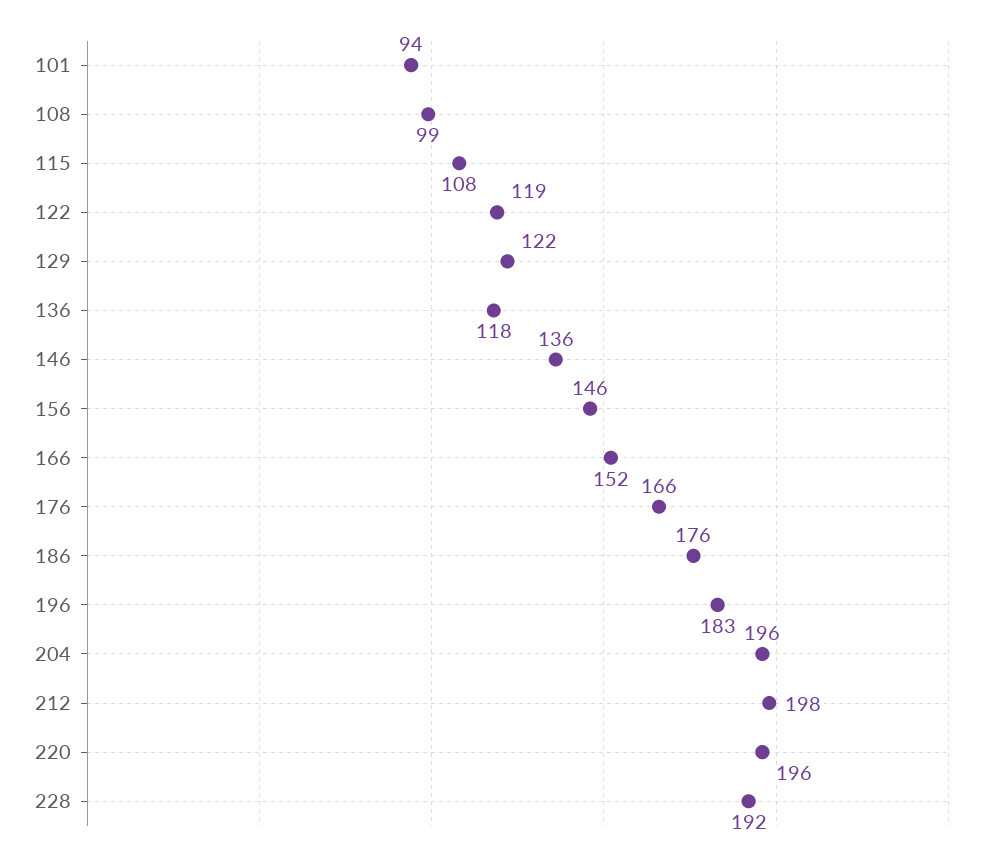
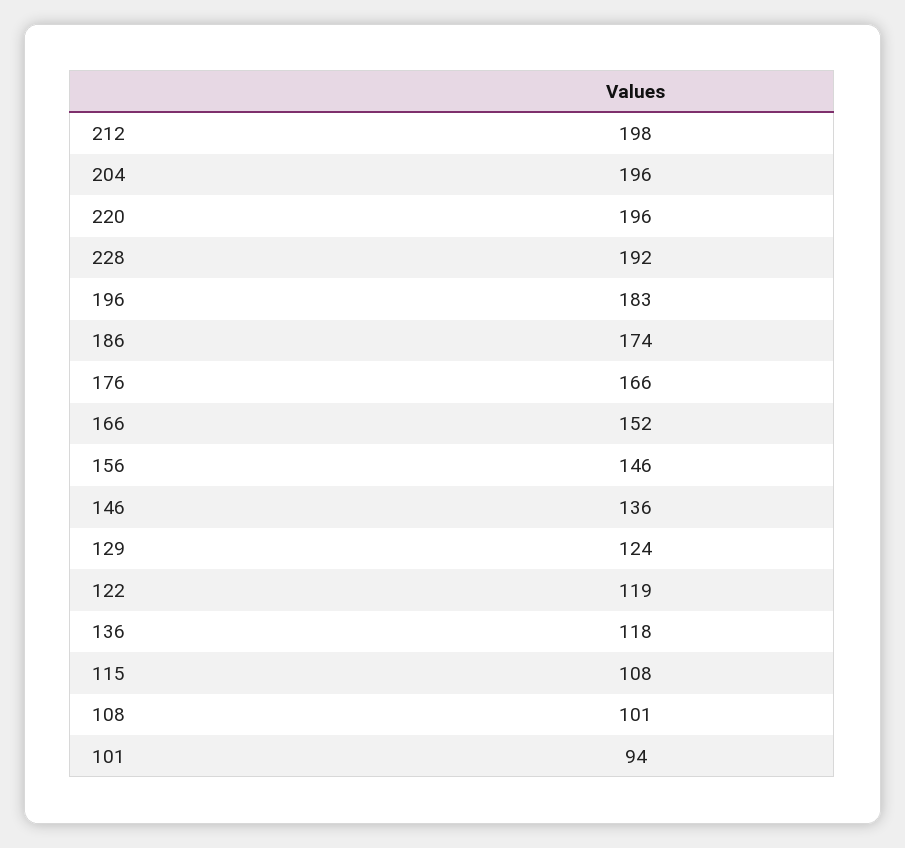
  {
    "101": 94,
-   "108": 99,
+   "108": 101,
    "115": 108,
    "122": 119,
-   "129": 122,
+   "129": 124,
    "136": 118,
    "146": 136,
    "156": 146,
    "166": 152,
    "176": 166,
-   "186": 176,
+   "186": 174,
    "196": 183,
    "204": 196,
    "212": 198,
    "220": 196,
    "228": 192
  }

